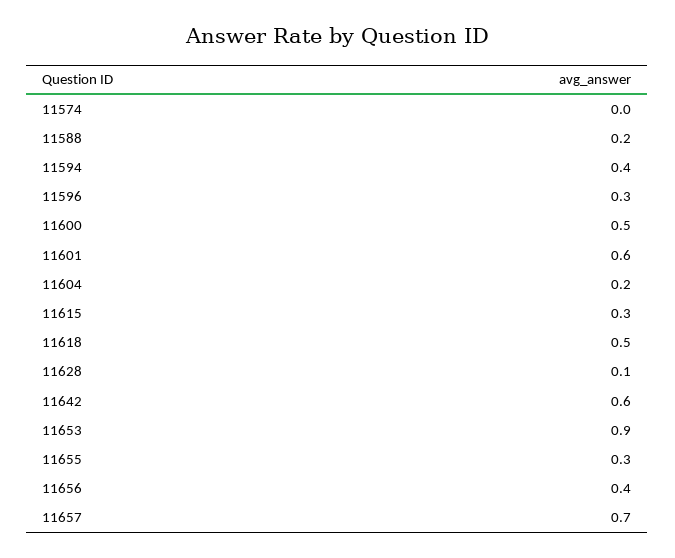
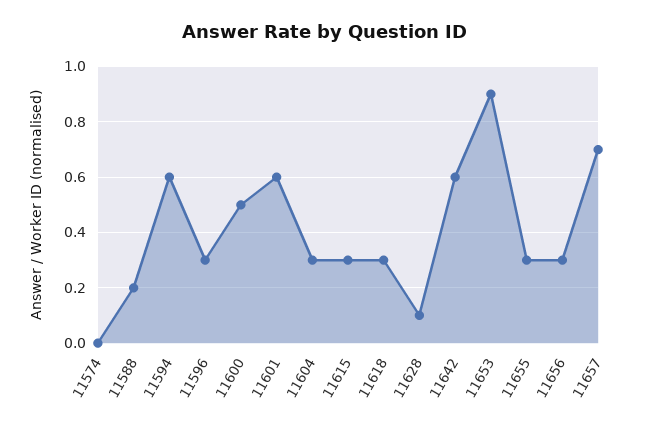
  {
    "11574": 0,
    "11588": 0.2,
-   "11594": 0.4,
+   "11594": 0.6,
    "11596": 0.3,
    "11600": 0.5,
    "11601": 0.6,
-   "11604": 0.2,
+   "11604": 0.3,
    "11615": 0.3,
-   "11618": 0.5,
+   "11618": 0.3,
    "11628": 0.1,
    "11642": 0.6,
    "11653": 0.9,
    "11655": 0.3,
-   "11656": 0.4,
+   "11656": 0.3,
    "11657": 0.7
  }

